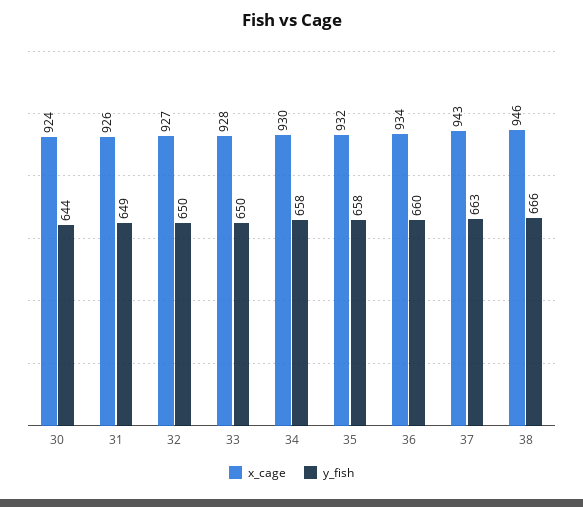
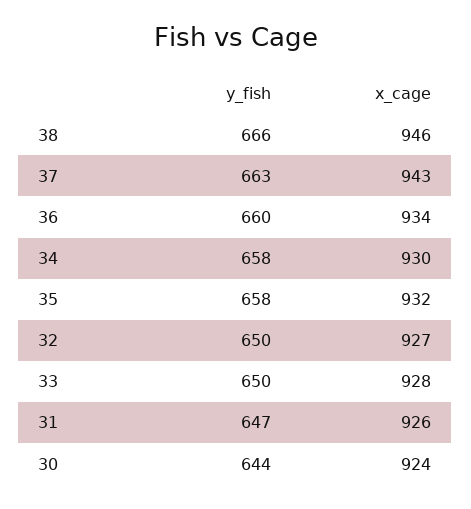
  {
    "x_cage": {
      "30": 924,
      "31": 926,
      "32": 927,
      "33": 928,
      "34": 930,
      "35": 932,
      "36": 934,
      "37": 943,
      "38": 946
    },
    "y_fish": {
      "30": 644,
-     "31": 649,
+     "31": 647,
      "32": 650,
      "33": 650,
      "34": 658,
      "35": 658,
      "36": 660,
      "37": 663,
      "38": 666
    }
  }

